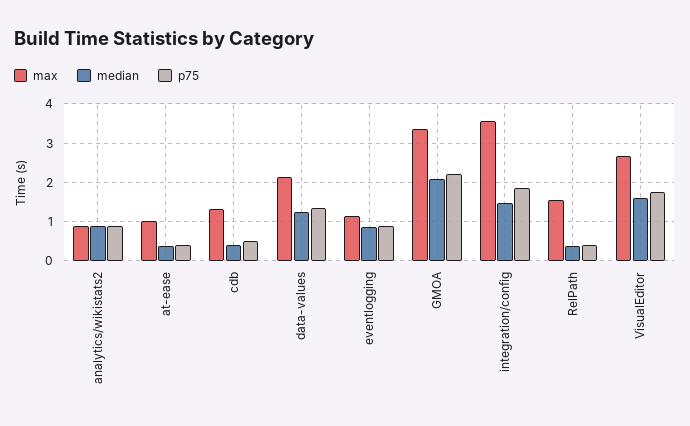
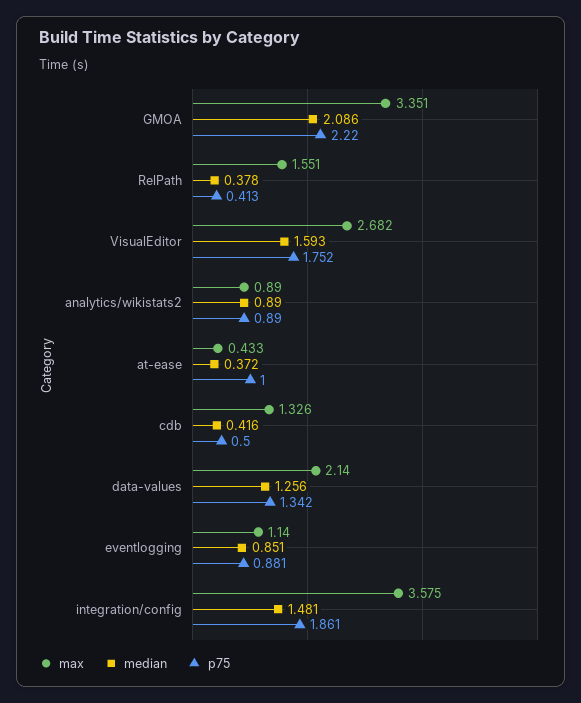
  {
    "max": {
      "analytics/wikistats2": 0.89,
-     "at-ease": 1,
+     "at-ease": 0.433,
      "cdb": 1.326,
      "data-values": 2.14,
      "eventlogging": 1.14,
      "GMOA": 3.351,
      "integration/config": 3.575,
      "RelPath": 1.551,
      "VisualEditor": 2.682
    },
    "median": {
      "analytics/wikistats2": 0.89,
      "at-ease": 0.372,
      "cdb": 0.416,
      "data-values": 1.256,
      "eventlogging": 0.851,
      "GMOA": 2.086,
      "integration/config": 1.481,
      "RelPath": 0.378,
      "VisualEditor": 1.593
    },
    "p75": {
      "analytics/wikistats2": 0.89,
-     "at-ease": 0.4,
+     "at-ease": 1,
      "cdb": 0.5,
      "data-values": 1.342,
      "eventlogging": 0.881,
      "GMOA": 2.22,
      "integration/config": 1.861,
      "RelPath": 0.413,
      "VisualEditor": 1.752
    }
  }

